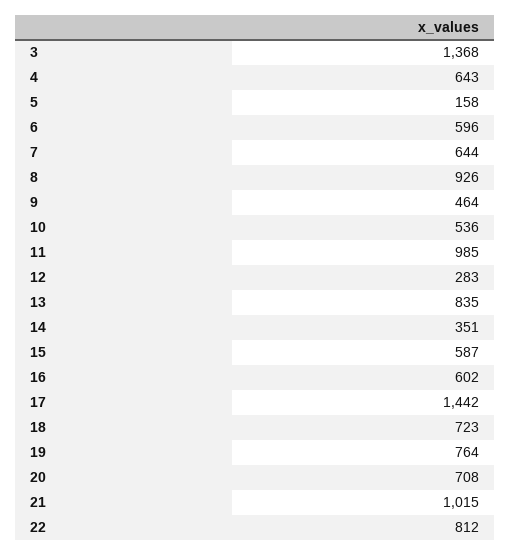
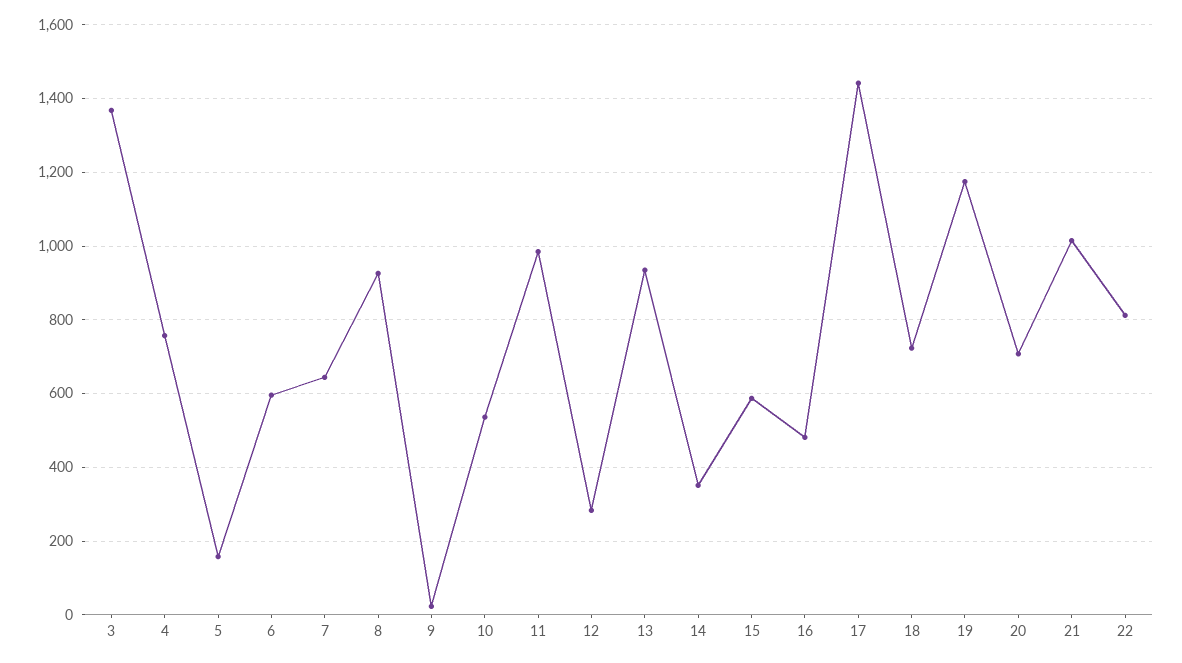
  {
    "3": 1368,
-   "4": 643,
+   "4": 760,
    "5": 158,
    "6": 596,
    "7": 644,
    "8": 926,
-   "9": 464,
+   "9": 20,
    "10": 536,
    "11": 985,
    "12": 283,
-   "13": 835,
+   "13": 940,
    "14": 351,
    "15": 587,
-   "16": 602,
+   "16": 480,
    "17": 1442,
    "18": 723,
-   "19": 764,
+   "19": 1180,
    "20": 708,
    "21": 1015,
    "22": 812
  }

